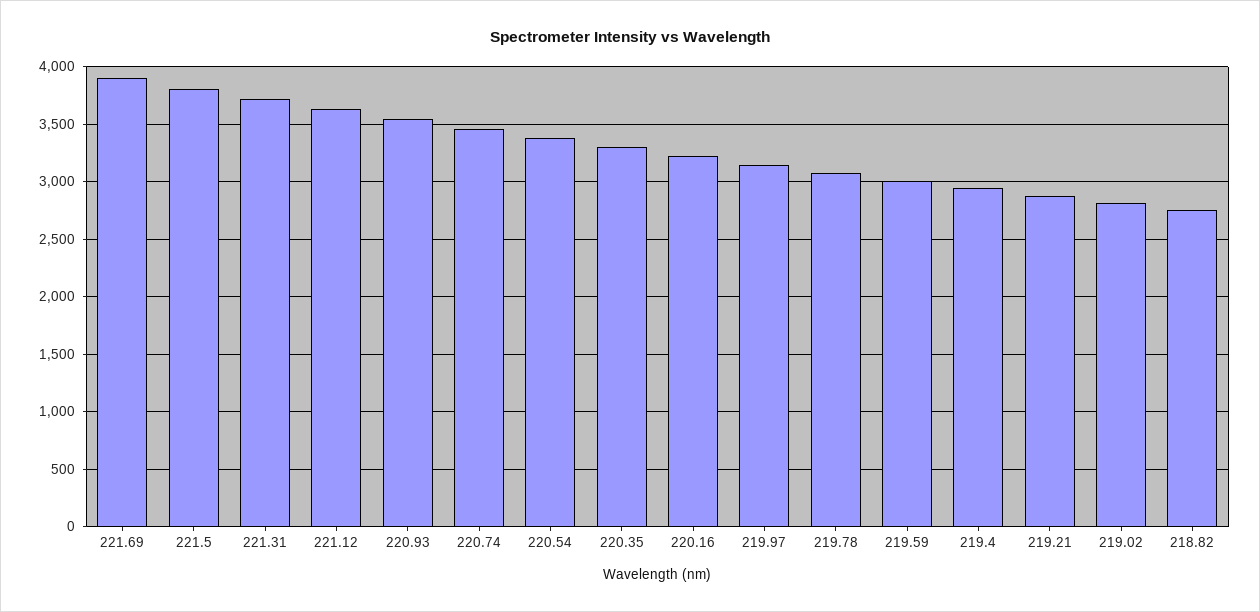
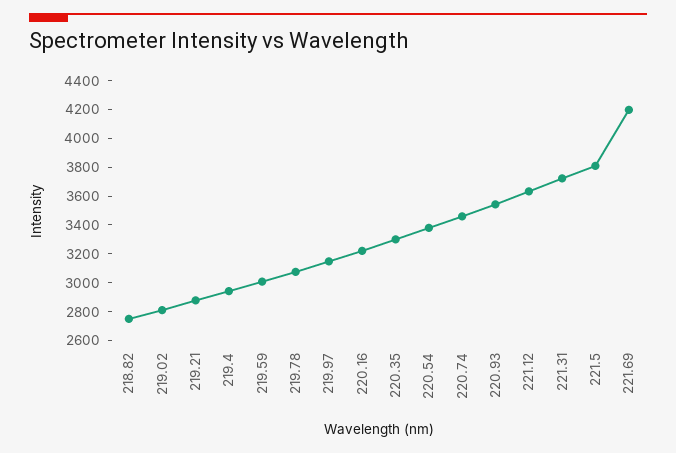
  {
-   "221.69": 3900,
+   "221.69": 4200,
    "221.5": 3800,
    "221.31": 3700,
    "221.12": 3600,
    "220.93": 3500,
    "220.74": 3500,
    "220.54": 3400,
    "220.35": 3300,
    "220.16": 3200,
    "219.97": 3100,
    "219.78": 3100,
    "219.59": 3000,
    "219.4": 2900,
    "219.21": 2900,
    "219.02": 2800,
    "218.82": 2800
  }

